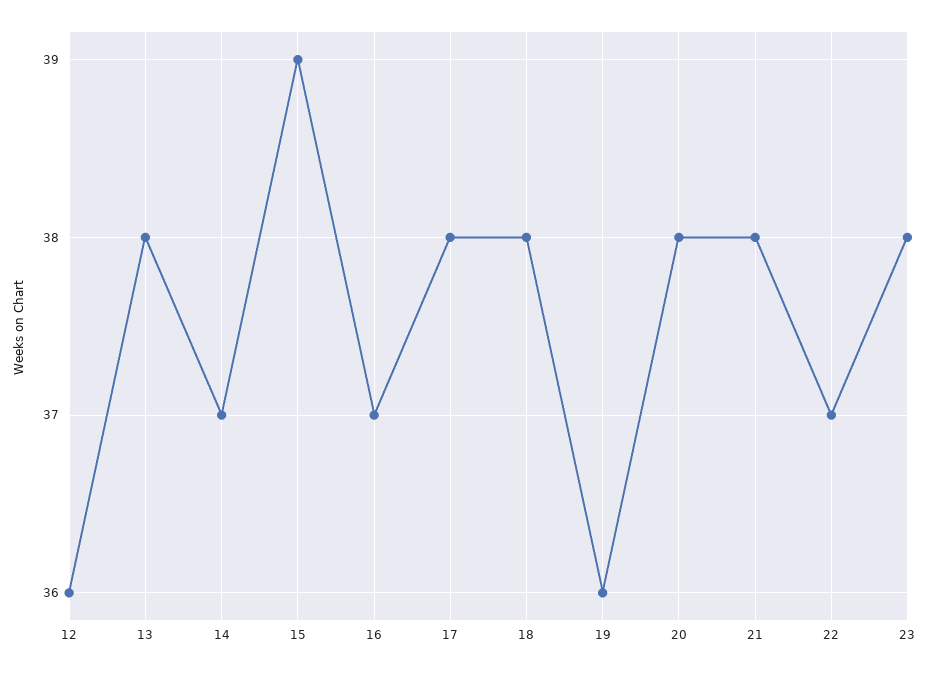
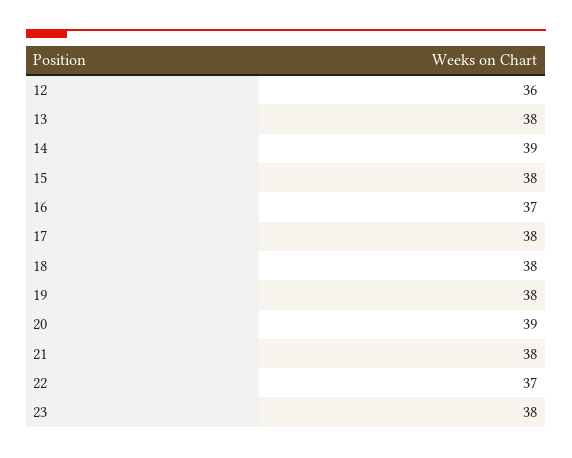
  {
    "12": 36,
    "13": 38,
-   "14": 37,
+   "14": 39,
-   "15": 39,
+   "15": 38,
    "16": 37,
    "17": 38,
    "18": 38,
-   "19": 36,
+   "19": 38,
-   "20": 38,
+   "20": 39,
    "21": 38,
    "22": 37,
    "23": 38
  }

